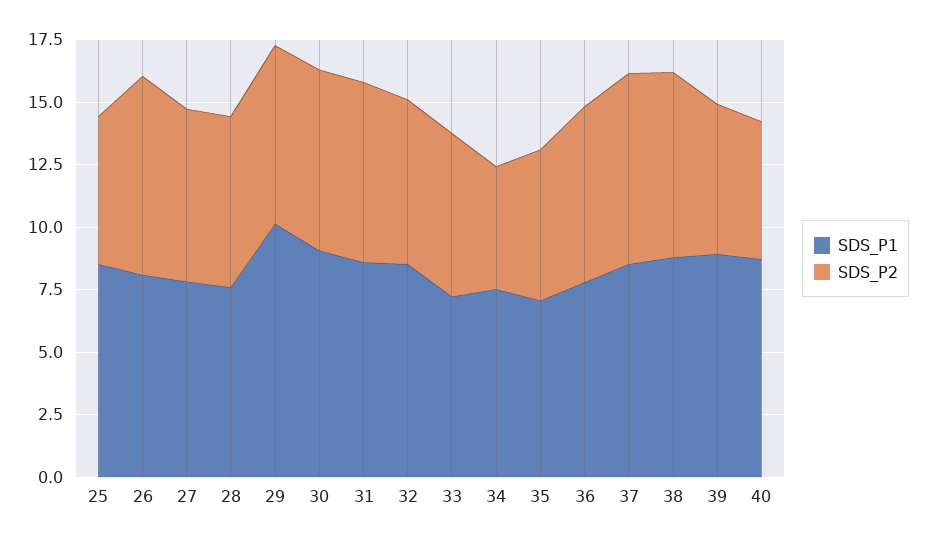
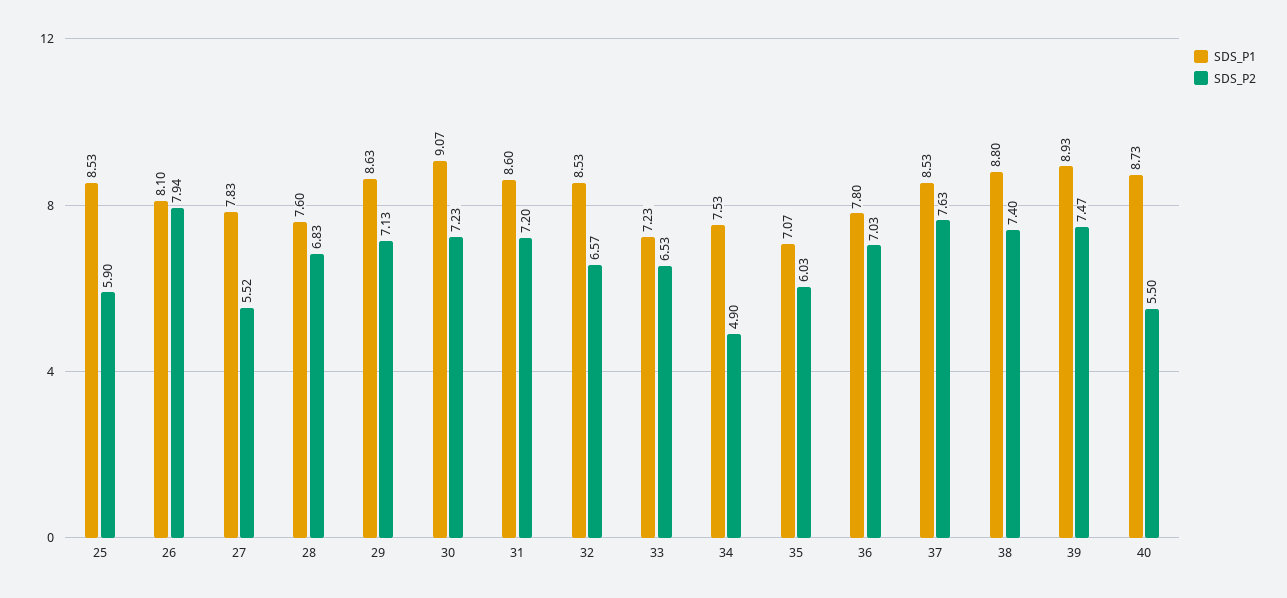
  {
    "SDS_P1": {
      "25": 8.53,
      "26": 8.1,
      "27": 7.83,
      "28": 7.6,
-     "29": 10,
+     "29": 8.63,
      "30": 9.07,
      "31": 8.6,
      "32": 8.53,
      "33": 7.23,
      "34": 7.53,
      "35": 7.07,
      "36": 7.8,
      "37": 8.53,
      "38": 8.8,
      "39": 8.93,
      "40": 8.73
    },
    "SDS_P2": {
      "25": 5.9,
      "26": 7.94,
-     "27": 7,
+     "27": 5.52,
      "28": 6.83,
      "29": 7.13,
      "30": 7.23,
      "31": 7.2,
      "32": 6.57,
      "33": 6.53,
      "34": 4.9,
      "35": 6.03,
      "36": 7.03,
      "37": 7.63,
      "38": 7.4,
-     "39": 6,
+     "39": 7.47,
      "40": 5.5
    }
  }

